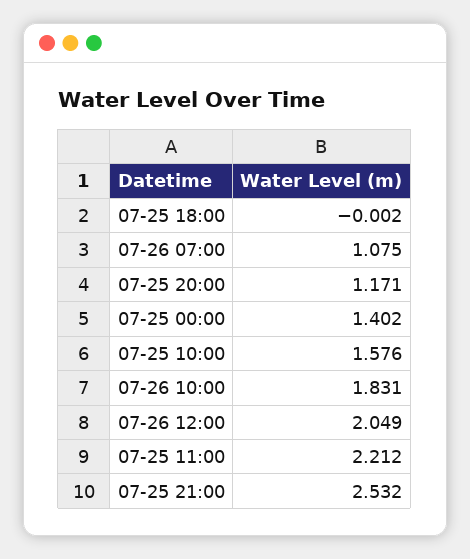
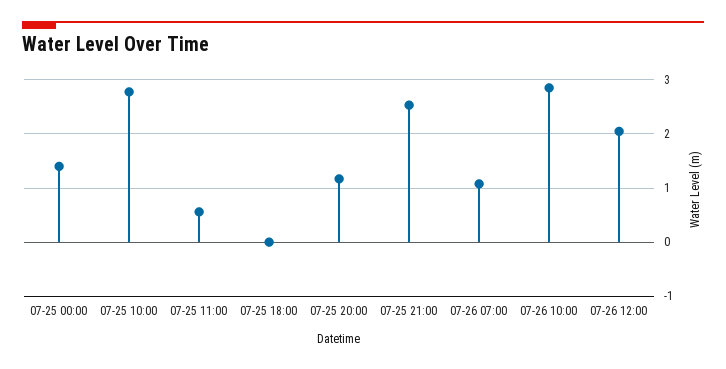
  {
    "07-25 18:00": -0.002,
    "07-26 07:00": 1.075,
    "07-25 20:00": 1.171,
    "07-25 00:00": 1.402,
-   "07-25 10:00": 1.576,
+   "07-25 10:00": 2.8,
-   "07-26 10:00": 1.831,
+   "07-26 10:00": 2.8,
    "07-26 12:00": 2.049,
-   "07-25 11:00": 2.212,
+   "07-25 11:00": 0.6,
    "07-25 21:00": 2.532
  }

